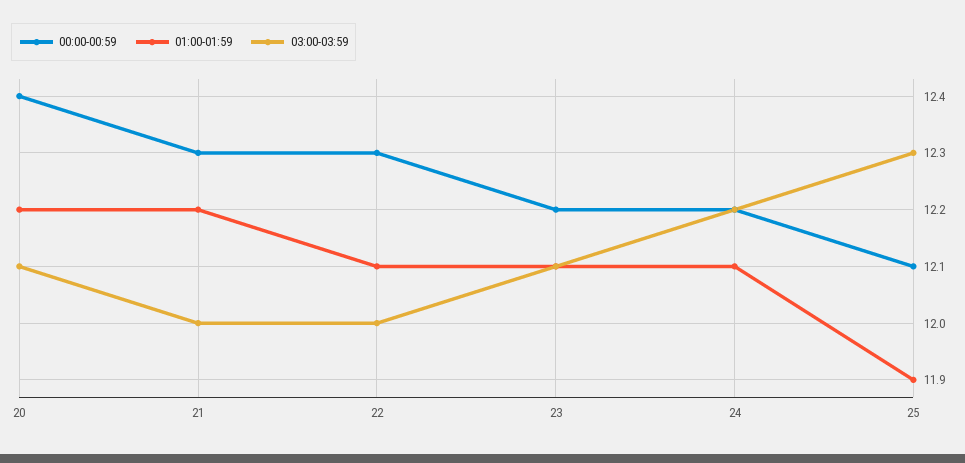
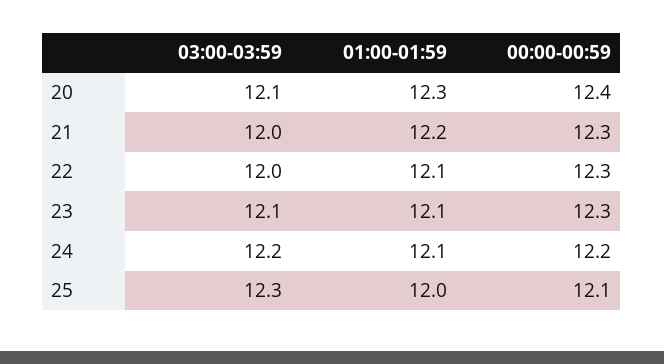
  {
    "00:00-00:59": {
      "20": 12.4,
      "21": 12.3,
      "22": 12.3,
-     "23": 12.2,
+     "23": 12.3,
      "24": 12.2,
      "25": 12.1
    },
    "01:00-01:59": {
-     "20": 12.2,
+     "20": 12.3,
      "21": 12.2,
      "22": 12.1,
      "23": 12.1,
      "24": 12.1,
-     "25": 11.9
+     "25": 12
    },
    "03:00-03:59": {
      "20": 12.1,
      "21": 12,
      "22": 12,
      "23": 12.1,
      "24": 12.2,
      "25": 12.3
    }
  }

